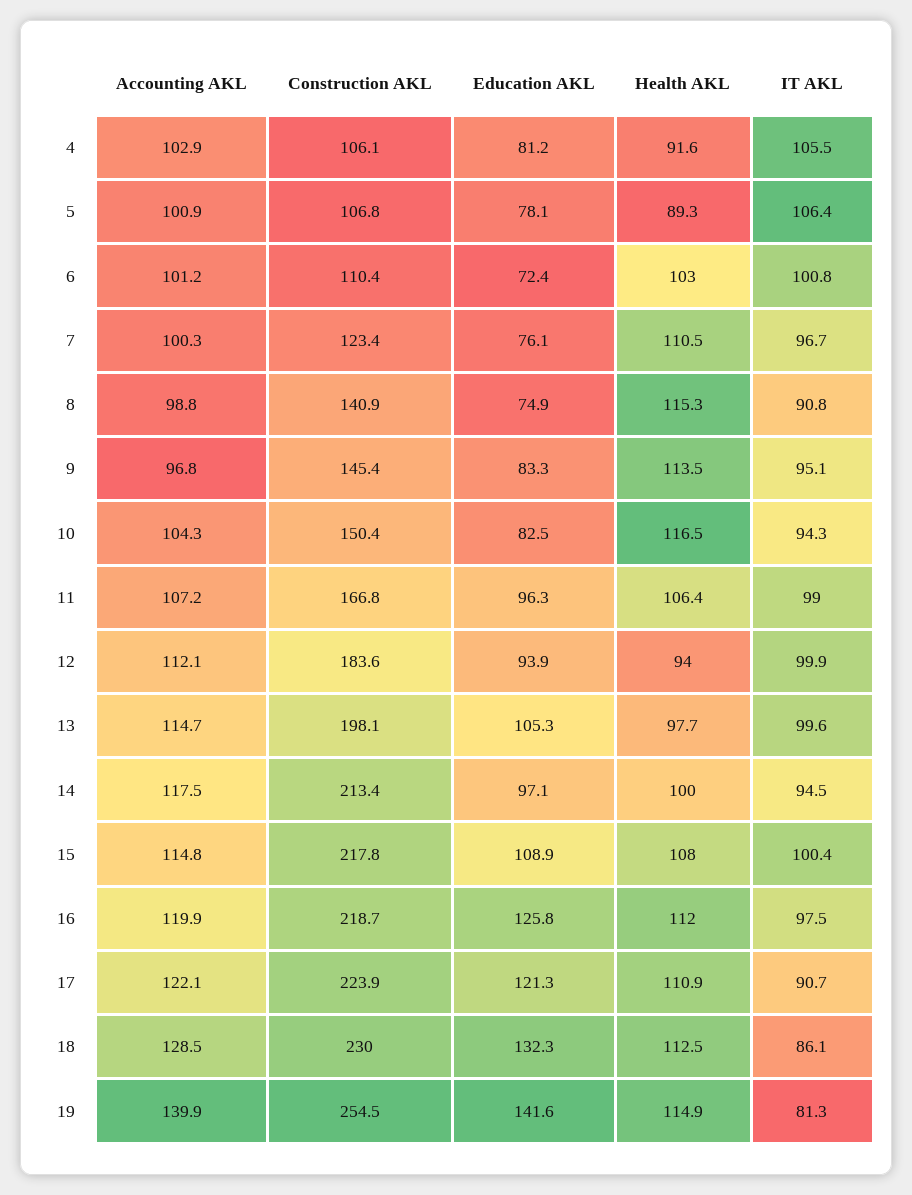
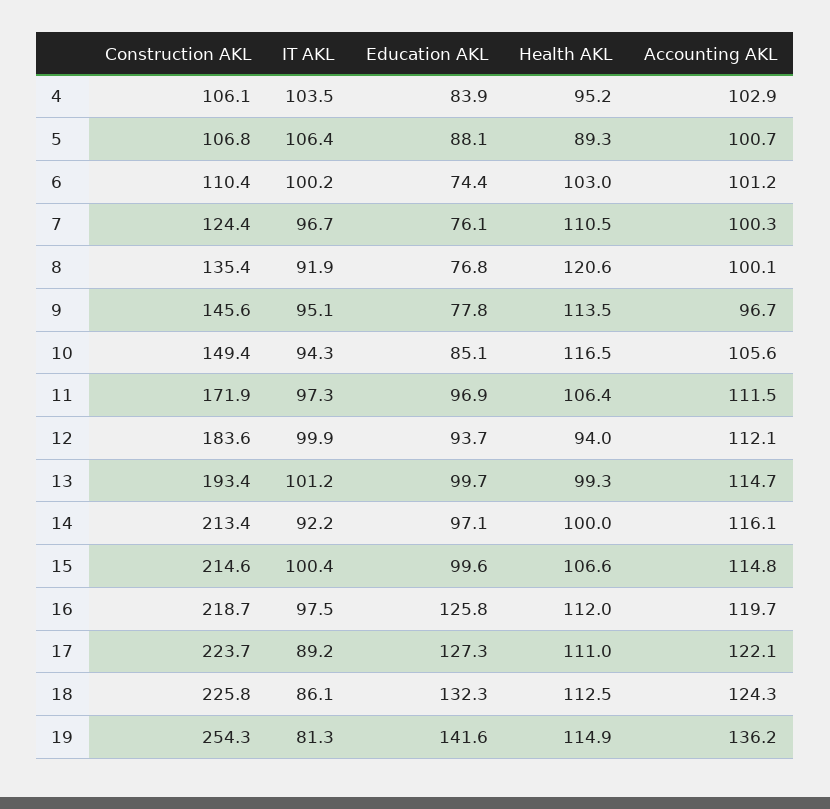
  {
    "Accounting AKL": {
      "4": 102.9,
-     "5": 100.9,
+     "5": 100.7,
      "6": 101.2,
      "7": 100.3,
-     "8": 98.8,
+     "8": 100.1,
-     "9": 96.8,
+     "9": 96.7,
-     "10": 104.3,
+     "10": 105.6,
-     "11": 107.2,
+     "11": 111.5,
      "12": 112.1,
      "13": 114.7,
-     "14": 117.5,
+     "14": 116.1,
      "15": 114.8,
-     "16": 119.9,
+     "16": 119.7,
      "17": 122.1,
-     "18": 128.5,
+     "18": 124.3,
-     "19": 139.9
+     "19": 136.2
    },
    "Construction AKL": {
      "4": 106.1,
      "5": 106.8,
      "6": 110.4,
-     "7": 123.4,
+     "7": 124.4,
-     "8": 140.9,
+     "8": 135.4,
-     "9": 145.4,
+     "9": 145.6,
-     "10": 150.4,
+     "10": 149.4,
-     "11": 166.8,
+     "11": 171.9,
      "12": 183.6,
-     "13": 198.1,
+     "13": 193.4,
      "14": 213.4,
-     "15": 217.8,
+     "15": 214.6,
      "16": 218.7,
-     "17": 223.9,
+     "17": 223.7,
-     "18": 230,
+     "18": 225.8,
-     "19": 254.5
+     "19": 254.3
    },
    "Education AKL": {
-     "4": 81.2,
+     "4": 83.9,
-     "5": 78.1,
+     "5": 88.1,
-     "6": 72.4,
+     "6": 74.4,
      "7": 76.1,
-     "8": 74.9,
+     "8": 76.8,
-     "9": 83.3,
+     "9": 77.8,
-     "10": 82.5,
+     "10": 85.1,
-     "11": 96.3,
+     "11": 96.9,
-     "12": 93.9,
+     "12": 93.7,
-     "13": 105.3,
+     "13": 99.7,
      "14": 97.1,
-     "15": 108.9,
+     "15": 99.6,
      "16": 125.8,
-     "17": 121.3,
+     "17": 127.3,
      "18": 132.3,
      "19": 141.6
    },
    "Health AKL": {
-     "4": 91.6,
+     "4": 95.2,
      "5": 89.3,
      "6": 103,
      "7": 110.5,
-     "8": 115.3,
+     "8": 120.6,
      "9": 113.5,
      "10": 116.5,
      "11": 106.4,
      "12": 94,
-     "13": 97.7,
+     "13": 99.3,
      "14": 100,
-     "15": 108,
+     "15": 106.6,
      "16": 112,
-     "17": 110.9,
+     "17": 111,
      "18": 112.5,
      "19": 114.9
    },
    "IT AKL": {
-     "4": 105.5,
+     "4": 103.5,
      "5": 106.4,
-     "6": 100.8,
+     "6": 100.2,
      "7": 96.7,
-     "8": 90.8,
+     "8": 91.9,
      "9": 95.1,
      "10": 94.3,
-     "11": 99,
+     "11": 97.3,
      "12": 99.9,
-     "13": 99.6,
+     "13": 101.2,
-     "14": 94.5,
+     "14": 92.2,
      "15": 100.4,
      "16": 97.5,
-     "17": 90.7,
+     "17": 89.2,
      "18": 86.1,
      "19": 81.3
    }
  }

